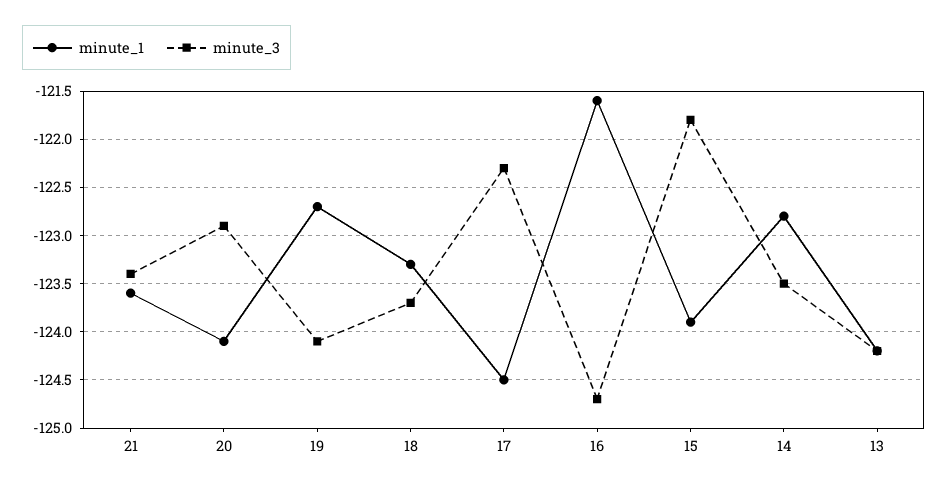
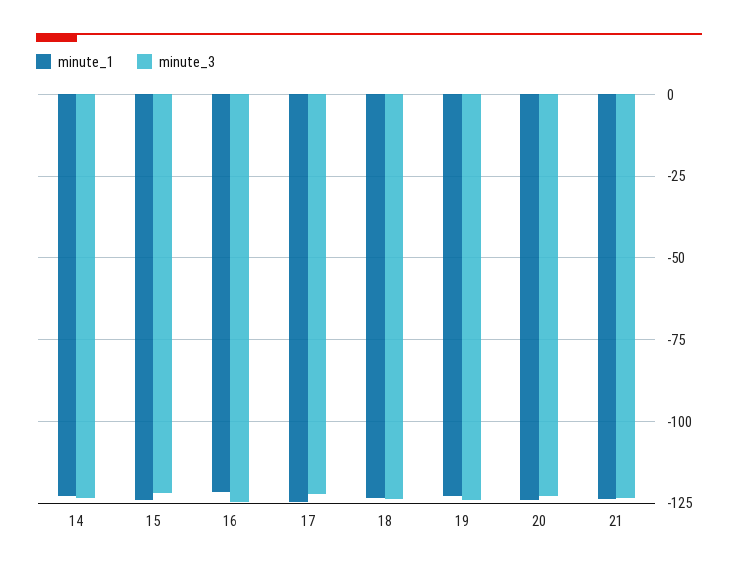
  {
    "minute_1": {
      "21": -123.6,
      "20": -124.1,
      "19": -122.7,
      "18": -123.3,
      "17": -124.5,
      "16": -121.6,
      "15": -123.9,
-     "14": -122.8,
+     "14": -122.8
-     "13": -124.2
    },
    "minute_3": {
      "21": -123.4,
      "20": -122.9,
      "19": -124.1,
      "18": -123.7,
      "17": -122.3,
      "16": -124.7,
      "15": -121.8,
-     "14": -123.5,
+     "14": -123.5
-     "13": -124.2
    }
  }

